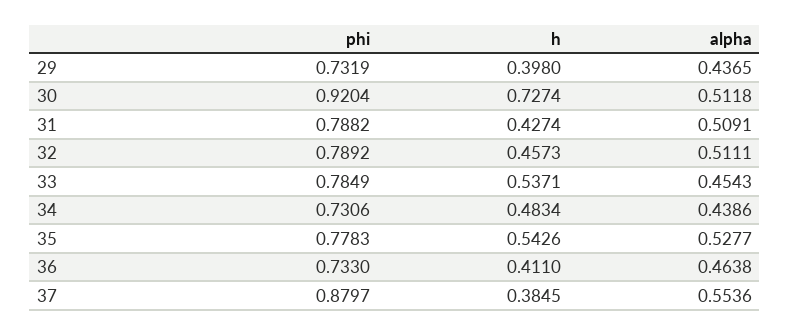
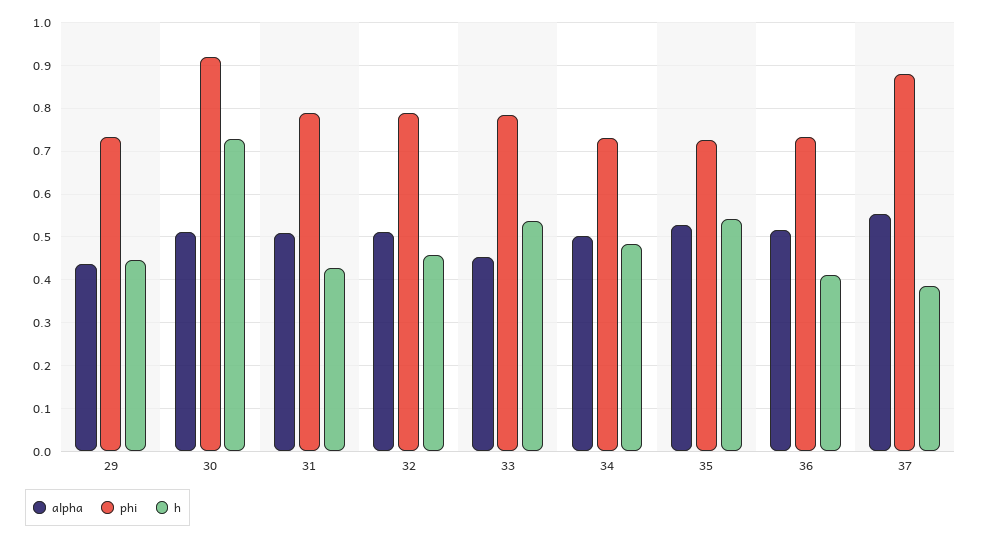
  {
    "phi": {
      "29": 0.7319,
      "30": 0.9204,
      "31": 0.7882,
      "32": 0.7892,
      "33": 0.7849,
      "34": 0.7306,
-     "35": 0.7783,
+     "35": 0.72,
      "36": 0.733,
      "37": 0.8797
    },
    "h": {
-     "29": 0.398,
+     "29": 0.44,
      "30": 0.7274,
      "31": 0.4274,
      "32": 0.4573,
      "33": 0.5371,
      "34": 0.4834,
      "35": 0.5426,
      "36": 0.411,
      "37": 0.3845
    },
    "alpha": {
      "29": 0.4365,
      "30": 0.5118,
      "31": 0.5091,
      "32": 0.5111,
      "33": 0.4543,
-     "34": 0.4386,
+     "34": 0.5,
      "35": 0.5277,
-     "36": 0.4638,
+     "36": 0.52,
      "37": 0.5536
    }
  }

